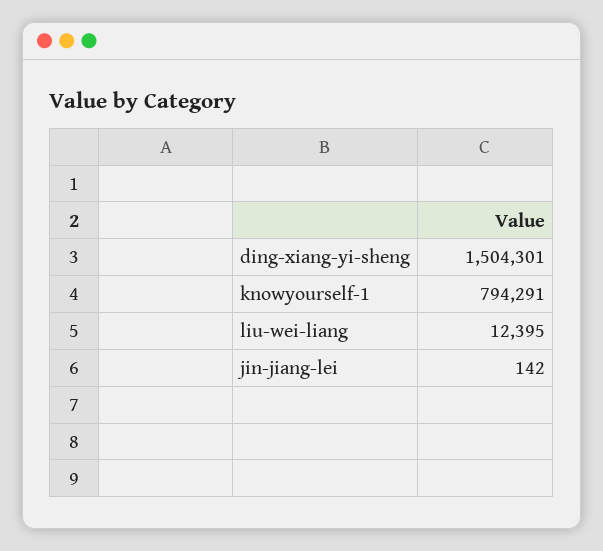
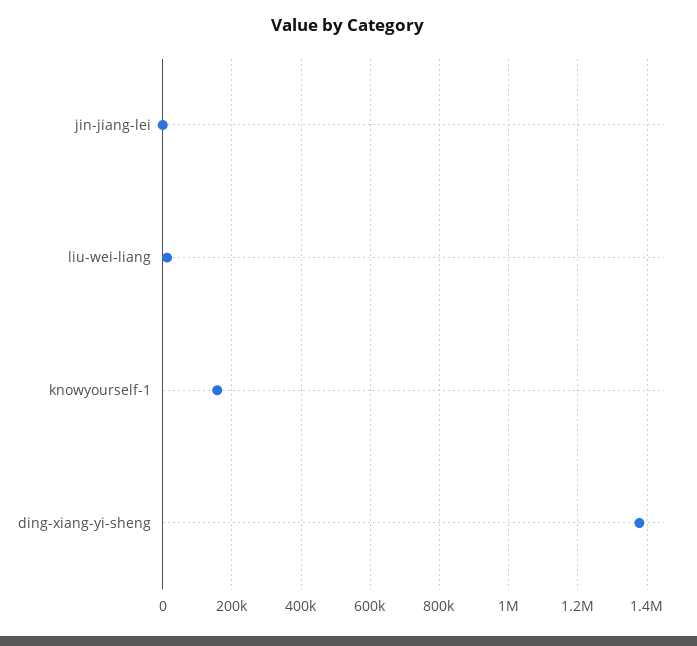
  {
-   "ding-xiang-yi-sheng": 1504301,
+   "ding-xiang-yi-sheng": 1380000,
-   "knowyourself-1": 794291,
+   "knowyourself-1": 160000,
    "liu-wei-liang": 12395,
    "jin-jiang-lei": 142
  }

